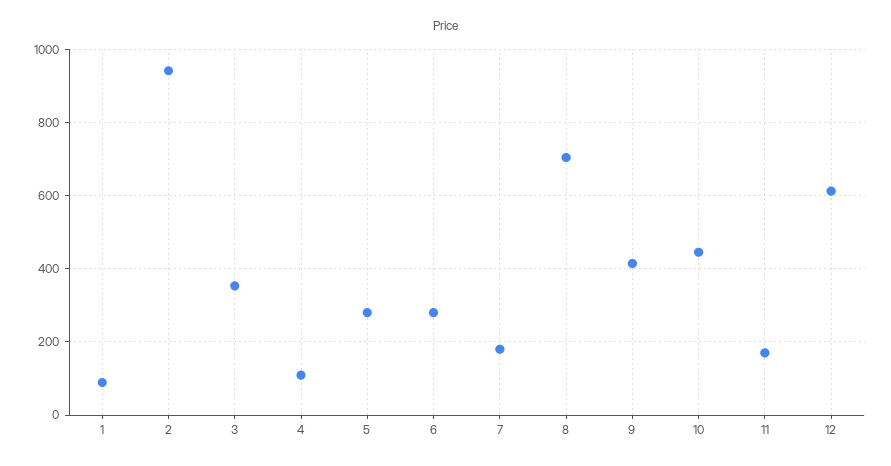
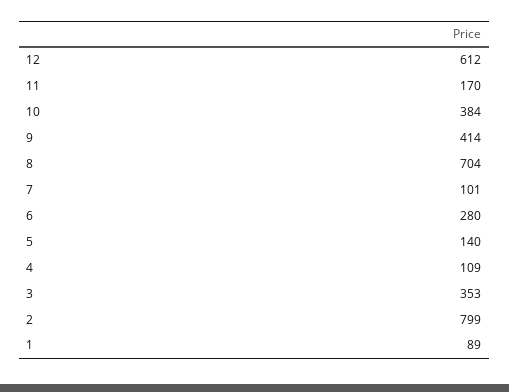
  {
    "1": 89,
-   "2": 940,
+   "2": 799,
    "3": 353,
    "4": 109,
-   "5": 280,
+   "5": 140,
    "6": 280,
-   "7": 180,
+   "7": 101,
    "8": 704,
    "9": 414,
-   "10": 440,
+   "10": 384,
    "11": 170,
    "12": 612
  }

